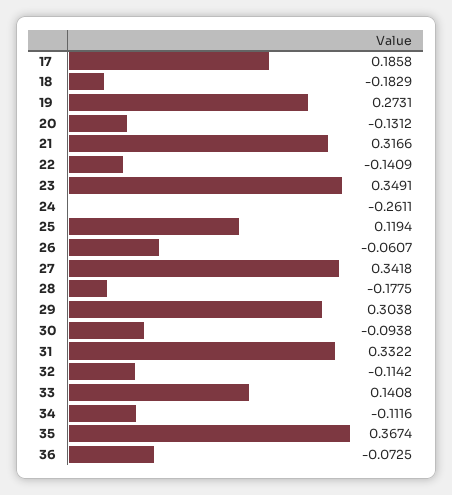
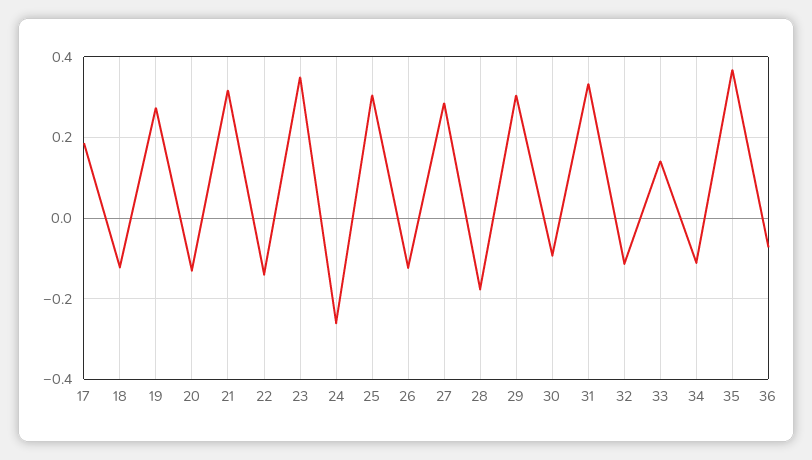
  {
    "17": 0.1858,
-   "18": -0.1829,
+   "18": -0.12,
    "19": 0.2731,
    "20": -0.1312,
    "21": 0.3166,
    "22": -0.1409,
    "23": 0.3491,
    "24": -0.2611,
-   "25": 0.1194,
+   "25": 0.3,
-   "26": -0.0607,
+   "26": -0.12,
-   "27": 0.3418,
+   "27": 0.28,
    "28": -0.1775,
    "29": 0.3038,
    "30": -0.0938,
    "31": 0.3322,
    "32": -0.1142,
    "33": 0.1408,
    "34": -0.1116,
    "35": 0.3674,
    "36": -0.0725
  }

